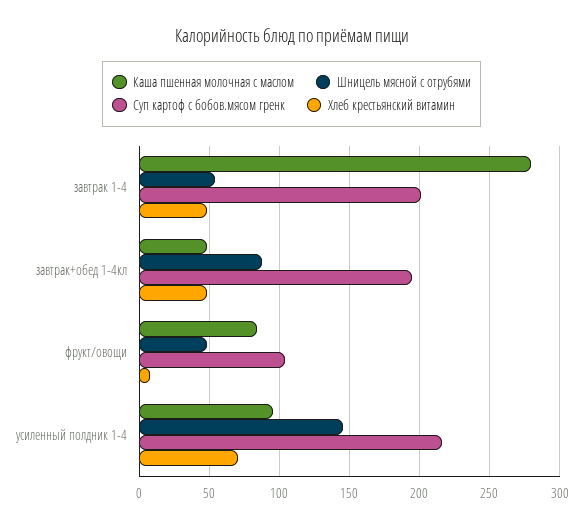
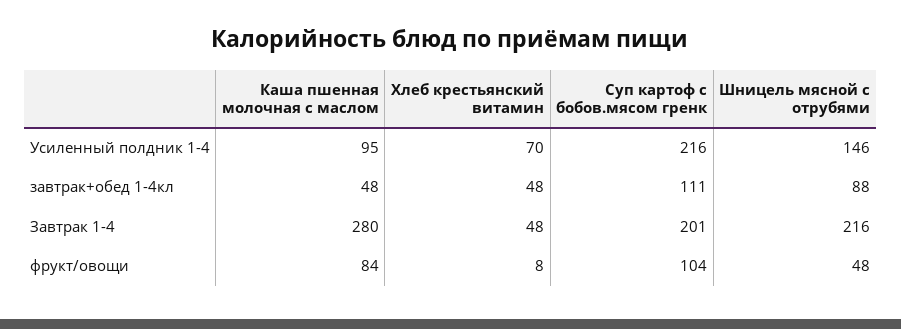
  {
    "Каша пшенная молочная с маслом": {
      "завтрак 1-4": 280,
      "завтрак+обед 1-4кл": 48,
      "фрукт/овощи": 84,
      "усиленный полдник 1-4": 95
    },
    "Шницель мясной с отрубями": {
-     "завтрак 1-4": 55,
+     "завтрак 1-4": 216,
      "завтрак+обед 1-4кл": 88,
      "фрукт/овощи": 48,
      "усиленный полдник 1-4": 146
    },
    "Суп картоф с бобов.мясом гренк": {
      "завтрак 1-4": 201,
-     "завтрак+обед 1-4кл": 195,
+     "завтрак+обед 1-4кл": 111,
      "фрукт/овощи": 104,
      "усиленный полдник 1-4": 216
    },
    "Хлеб крестьянский витамин": {
      "завтрак 1-4": 48,
      "завтрак+обед 1-4кл": 48,
      "фрукт/овощи": 8,
      "усиленный полдник 1-4": 70
    }
  }

